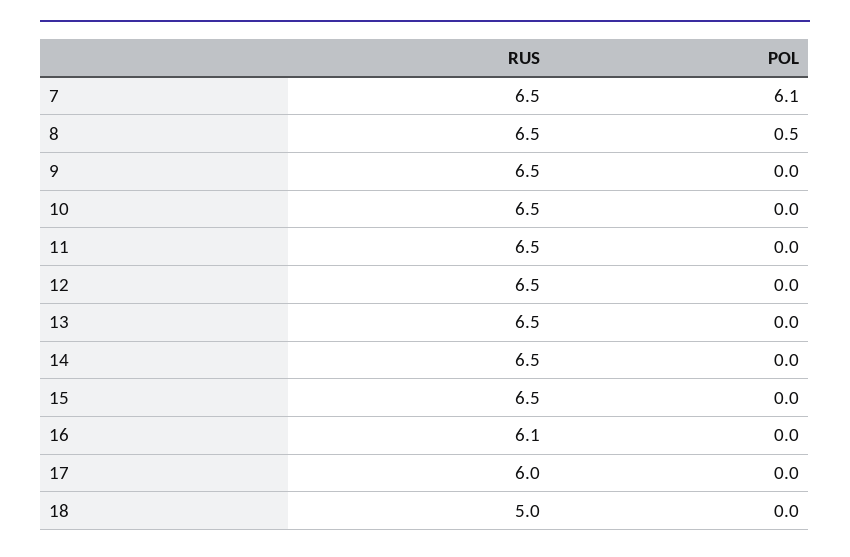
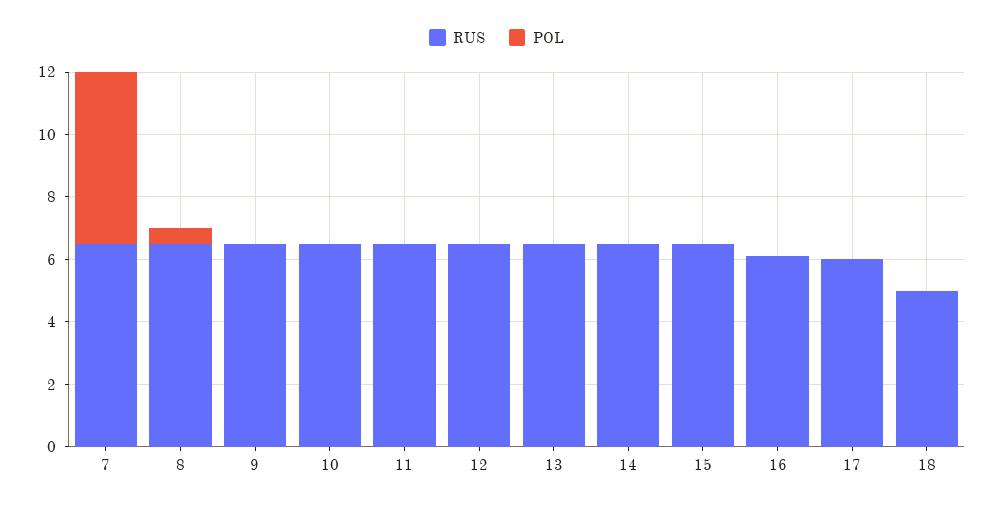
  {
    "RUS": {
      "7": 6.5,
      "8": 6.5,
      "9": 6.5,
      "10": 6.5,
      "11": 6.5,
      "12": 6.5,
      "13": 6.5,
      "14": 6.5,
      "15": 6.5,
      "16": 6.1,
      "17": 6,
      "18": 5
    },
    "POL": {
-     "7": 6.1,
+     "7": 5.5,
      "8": 0.5,
      "9": 0,
      "10": 0,
      "11": 0,
      "12": 0,
      "13": 0,
      "14": 0,
      "15": 0,
      "16": 0,
      "17": 0,
      "18": 0
    }
  }

